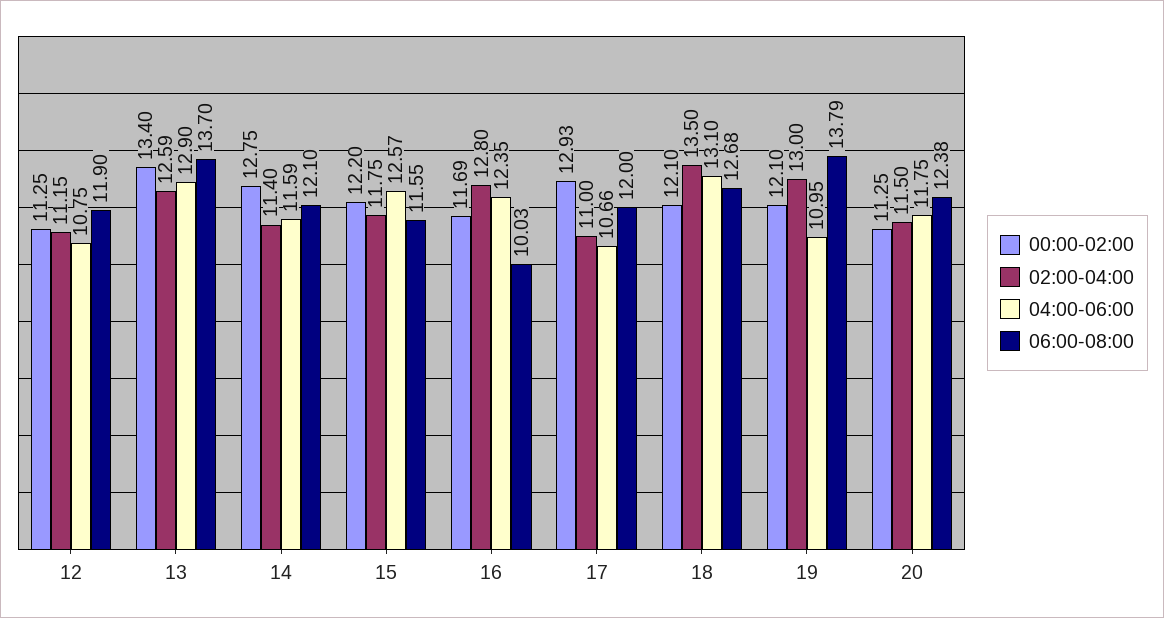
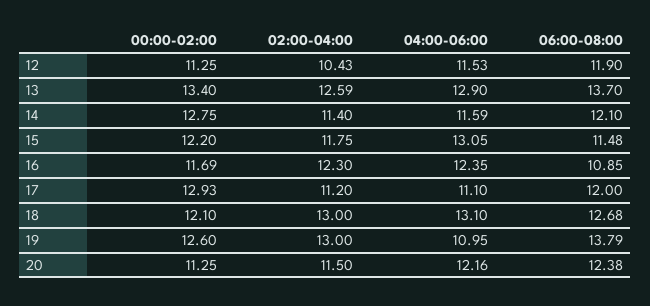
  {
    "00:00-02:00": {
      "12": 11.25,
      "13": 13.4,
      "14": 12.75,
      "15": 12.2,
      "16": 11.69,
      "17": 12.93,
      "18": 12.1,
-     "19": 12.1,
+     "19": 12.6,
      "20": 11.25
    },
    "02:00-04:00": {
-     "12": 11.15,
+     "12": 10.43,
      "13": 12.59,
      "14": 11.4,
      "15": 11.75,
-     "16": 12.8,
+     "16": 12.3,
-     "17": 11,
+     "17": 11.2,
-     "18": 13.5,
+     "18": 13,
      "19": 13,
      "20": 11.5
    },
    "04:00-06:00": {
-     "12": 10.75,
+     "12": 11.53,
      "13": 12.9,
      "14": 11.59,
-     "15": 12.57,
+     "15": 13.05,
      "16": 12.35,
-     "17": 10.66,
+     "17": 11.1,
      "18": 13.1,
      "19": 10.95,
-     "20": 11.75
+     "20": 12.16
    },
    "06:00-08:00": {
      "12": 11.9,
      "13": 13.7,
      "14": 12.1,
-     "15": 11.55,
+     "15": 11.48,
-     "16": 10.03,
+     "16": 10.85,
      "17": 12,
      "18": 12.68,
      "19": 13.79,
      "20": 12.38
    }
  }

